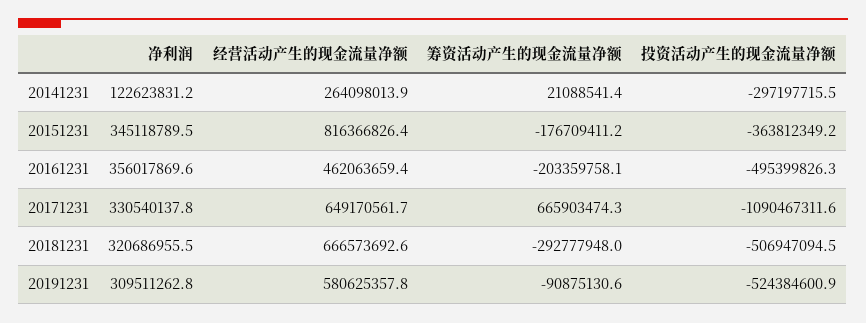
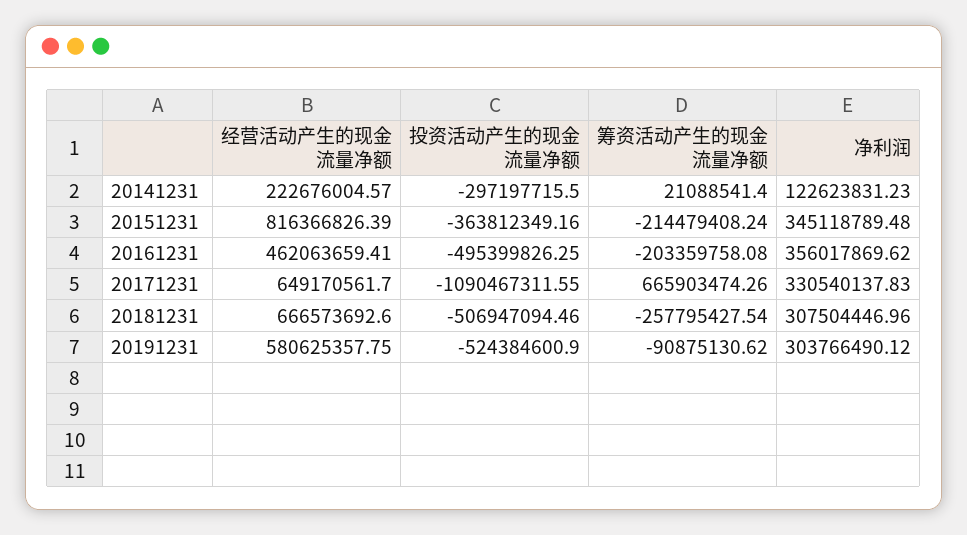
  {
    "净利润": {
      "20141231": 122623831.23,
      "20151231": 345118789.48,
      "20161231": 356017869.62,
      "20171231": 330540137.83,
-     "20181231": 320686955.5,
+     "20181231": 307504446.96,
-     "20191231": 309511262.8
+     "20191231": 303766490.12
    },
    "经营活动产生的现金流量净额": {
-     "20141231": 264098013.9,
+     "20141231": 222676004.57,
      "20151231": 816366826.39,
      "20161231": 462063659.41,
      "20171231": 649170561.7,
      "20181231": 666573692.6,
      "20191231": 580625357.75
    },
    "筹资活动产生的现金流量净额": {
      "20141231": 21088541.4,
-     "20151231": -176709411.2,
+     "20151231": -214479408.24,
      "20161231": -203359758.08,
      "20171231": 665903474.26,
-     "20181231": -292777948,
+     "20181231": -257795427.54,
      "20191231": -90875130.62
    },
    "投资活动产生的现金流量净额": {
      "20141231": -297197715.5,
      "20151231": -363812349.16,
      "20161231": -495399826.25,
      "20171231": -1090467311.55,
      "20181231": -506947094.46,
      "20191231": -524384600.9
    }
  }

